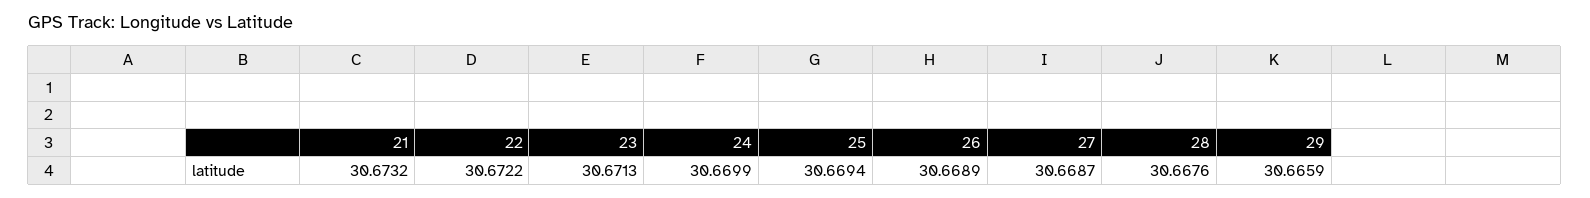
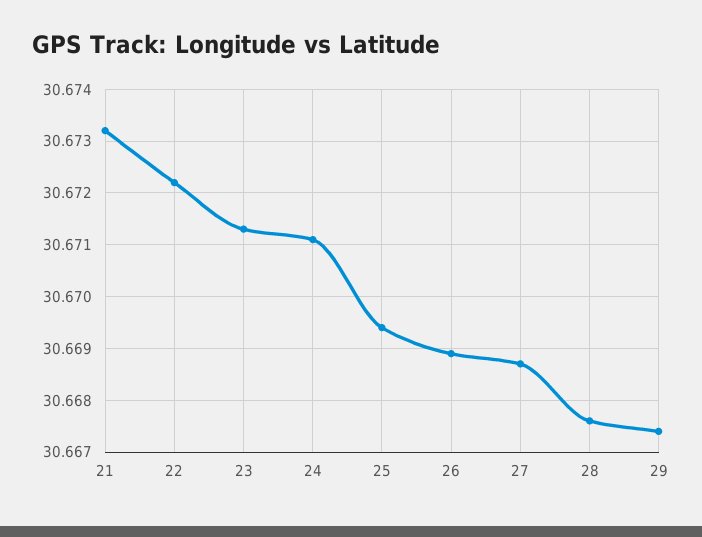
  {
    "21": 30.6732,
    "22": 30.6722,
    "23": 30.6713,
-   "24": 30.6699,
+   "24": 30.671,
    "25": 30.6694,
    "26": 30.6689,
    "27": 30.6687,
    "28": 30.6676,
-   "29": 30.6659
+   "29": 30.6675
  }

